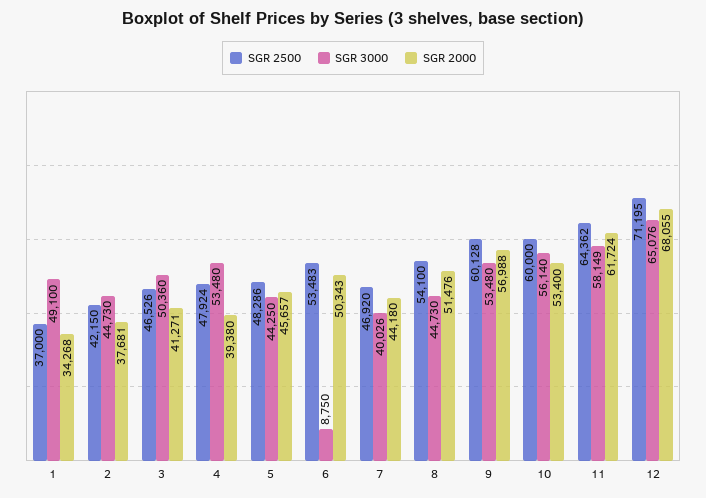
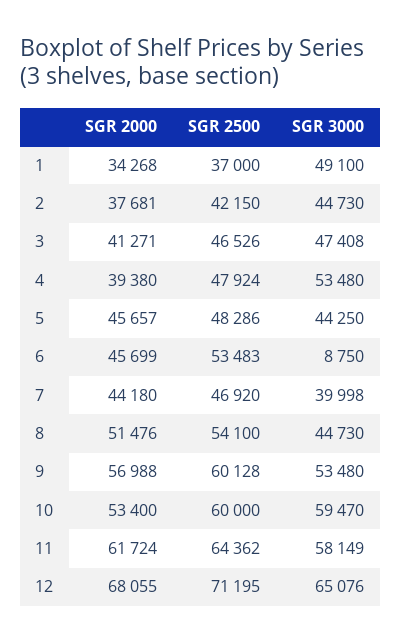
  {
    "SGR 2500": {
      "1": 37000,
      "2": 42150,
      "3": 46526,
      "4": 47924,
      "5": 48286,
      "6": 53483,
      "7": 46920,
      "8": 54100,
      "9": 60128,
      "10": 60000,
      "11": 64362,
      "12": 71195
    },
    "SGR 3000": {
      "1": 49100,
      "2": 44730,
-     "3": 50360,
+     "3": 47408,
      "4": 53480,
      "5": 44250,
      "6": 8750,
-     "7": 40026,
+     "7": 39998,
      "8": 44730,
      "9": 53480,
-     "10": 56140,
+     "10": 59470,
      "11": 58149,
      "12": 65076
    },
    "SGR 2000": {
      "1": 34268,
      "2": 37681,
      "3": 41271,
      "4": 39380,
      "5": 45657,
-     "6": 50343,
+     "6": 45699,
      "7": 44180,
      "8": 51476,
      "9": 56988,
      "10": 53400,
      "11": 61724,
      "12": 68055
    }
  }

